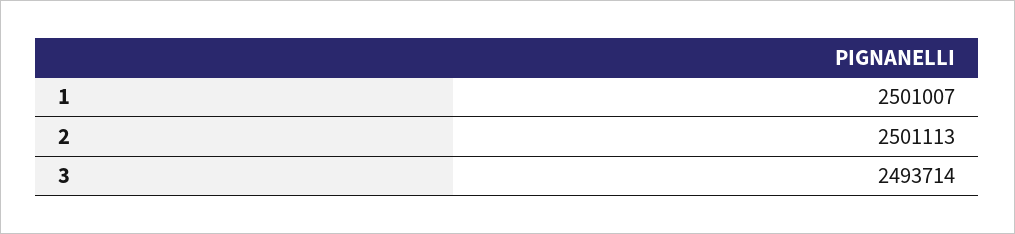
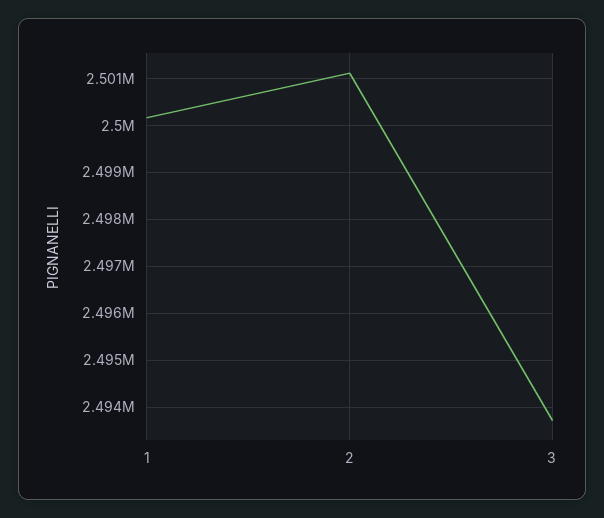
  {
-   "1": 2501007,
+   "1": 2500200,
    "2": 2501113,
    "3": 2493714
  }

